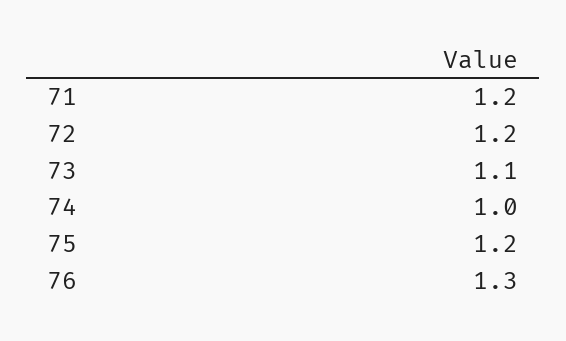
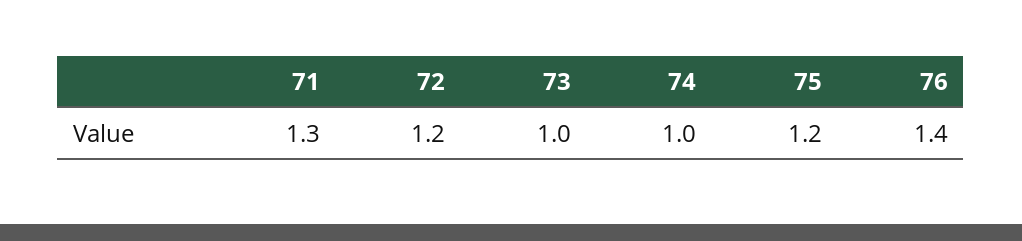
  {
-   "71": 1.2,
+   "71": 1.3,
    "72": 1.2,
-   "73": 1.1,
+   "73": 1,
    "74": 1,
    "75": 1.2,
-   "76": 1.3
+   "76": 1.4
  }

